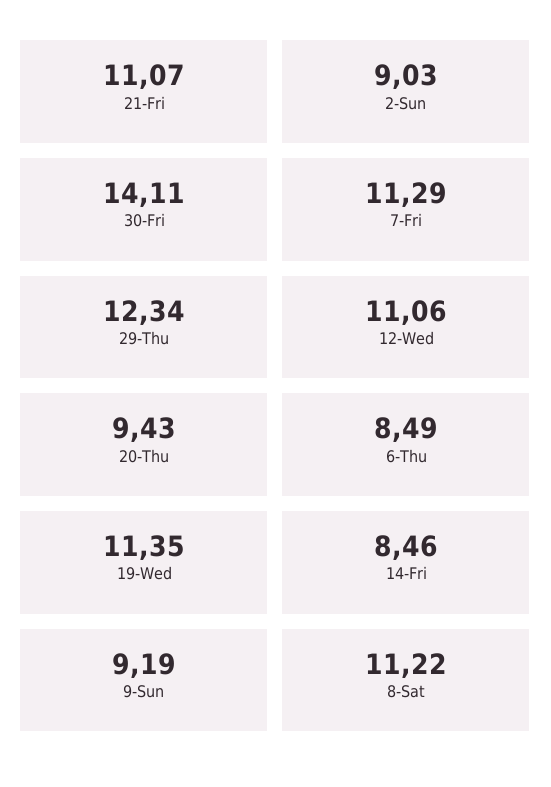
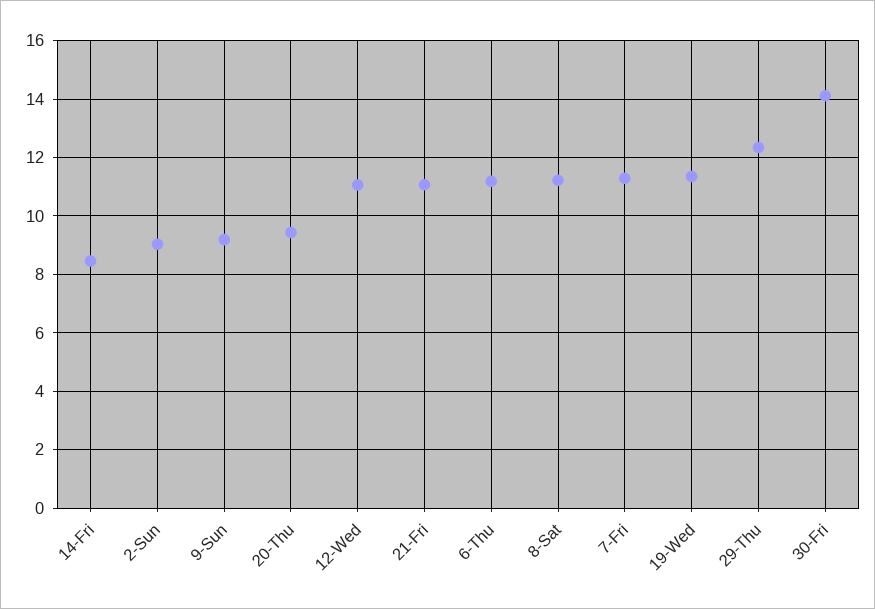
  {
    "21-Fri": 11.07,
    "2-Sun": 9.03,
    "30-Fri": 14.11,
    "7-Fri": 11.29,
    "29-Thu": 12.34,
    "12-Wed": 11.06,
    "20-Thu": 9.43,
-   "6-Thu": 8.49,
+   "6-Thu": 11.25,
    "19-Wed": 11.35,
    "14-Fri": 8.46,
    "9-Sun": 9.19,
    "8-Sat": 11.22
  }

